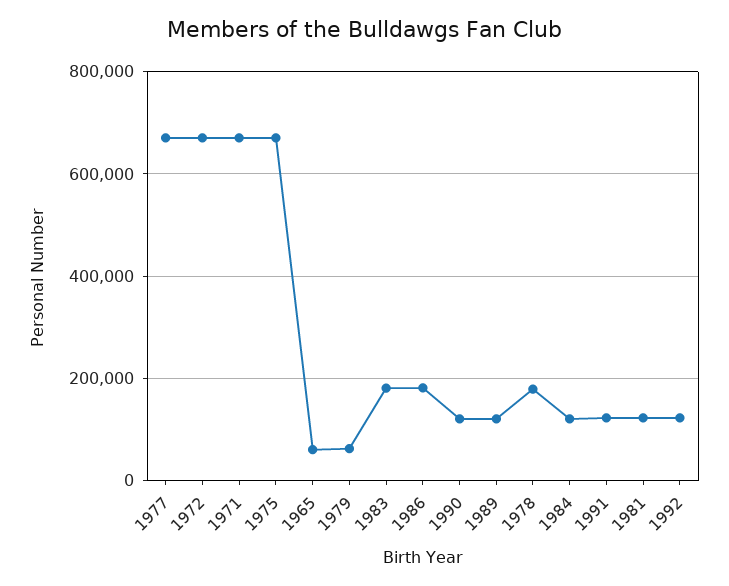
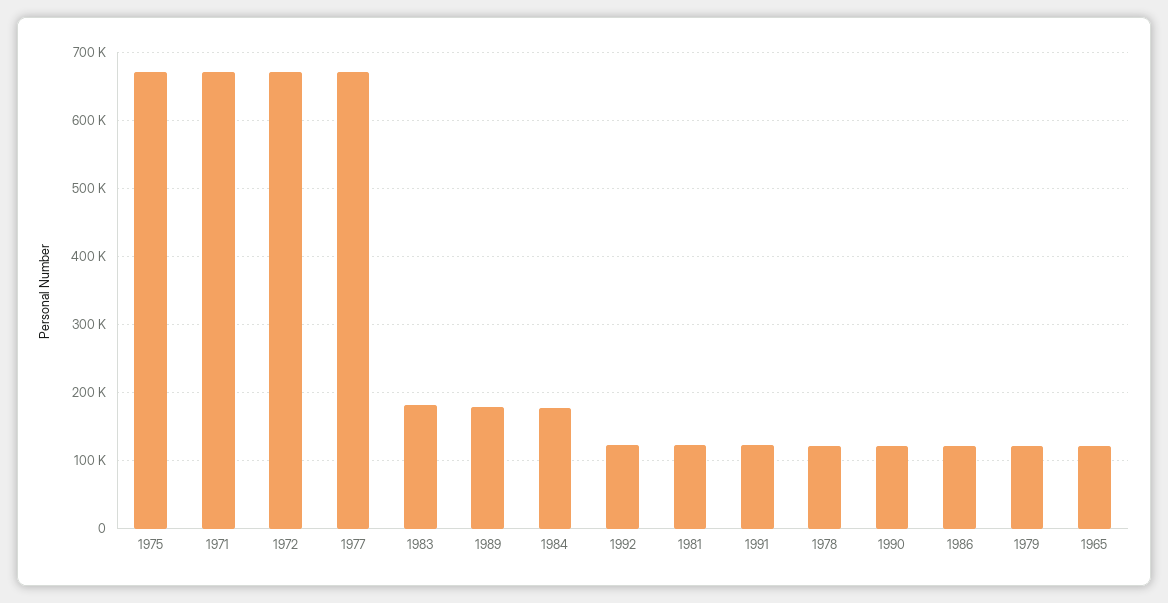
  {
    "1977": 670000,
    "1972": 670000,
    "1971": 670000,
    "1975": 670000,
-   "1965": 60000,
+   "1965": 120000,
-   "1979": 60000,
+   "1979": 120000,
    "1983": 180000,
-   "1986": 180000,
+   "1986": 120000,
    "1990": 120000,
-   "1989": 120000,
+   "1989": 180000,
-   "1978": 180000,
+   "1978": 120000,
-   "1984": 120000,
+   "1984": 180000,
    "1991": 120000,
    "1981": 120000,
    "1992": 120000
  }

